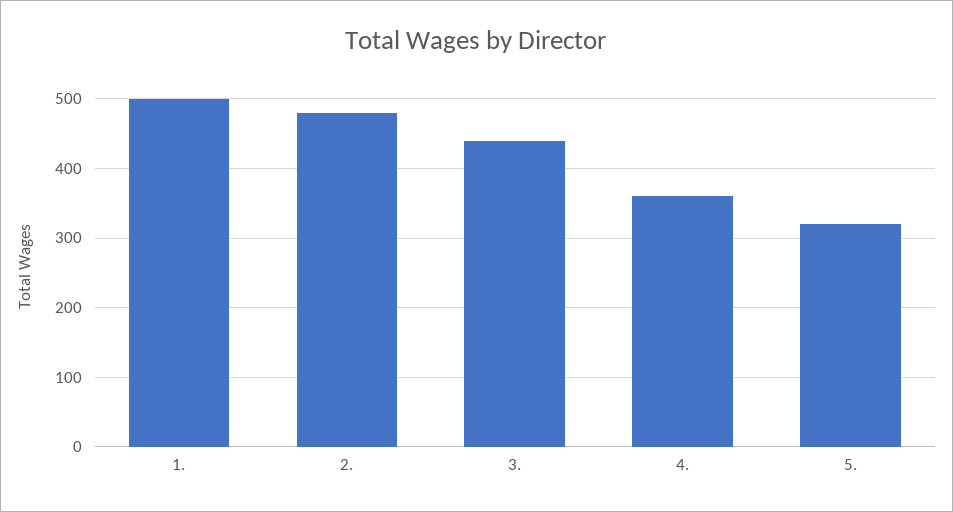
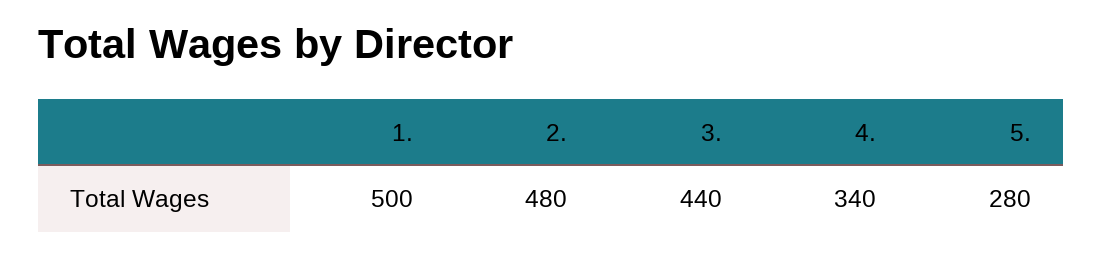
  {
    "1.": 500,
    "2.": 480,
    "3.": 440,
-   "4.": 360,
+   "4.": 340,
-   "5.": 320
+   "5.": 280
  }

